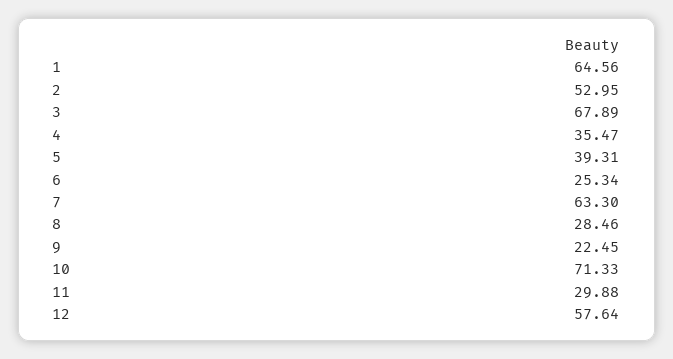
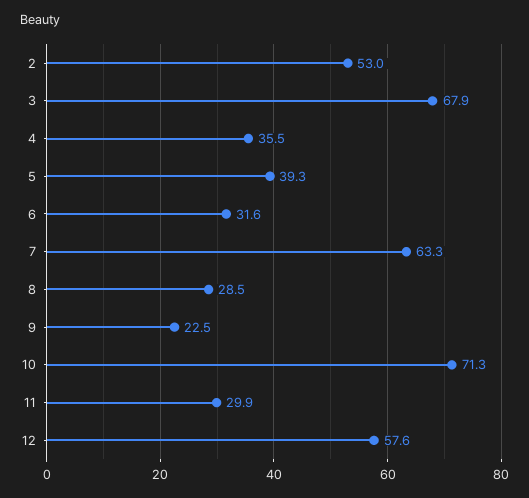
  {
-   "1": 64.56,
    "2": 52.95,
    "3": 67.89,
    "4": 35.47,
    "5": 39.31,
-   "6": 25.34,
+   "6": 31.6,
    "7": 63.3,
    "8": 28.46,
    "9": 22.45,
    "10": 71.33,
    "11": 29.88,
    "12": 57.64
  }

